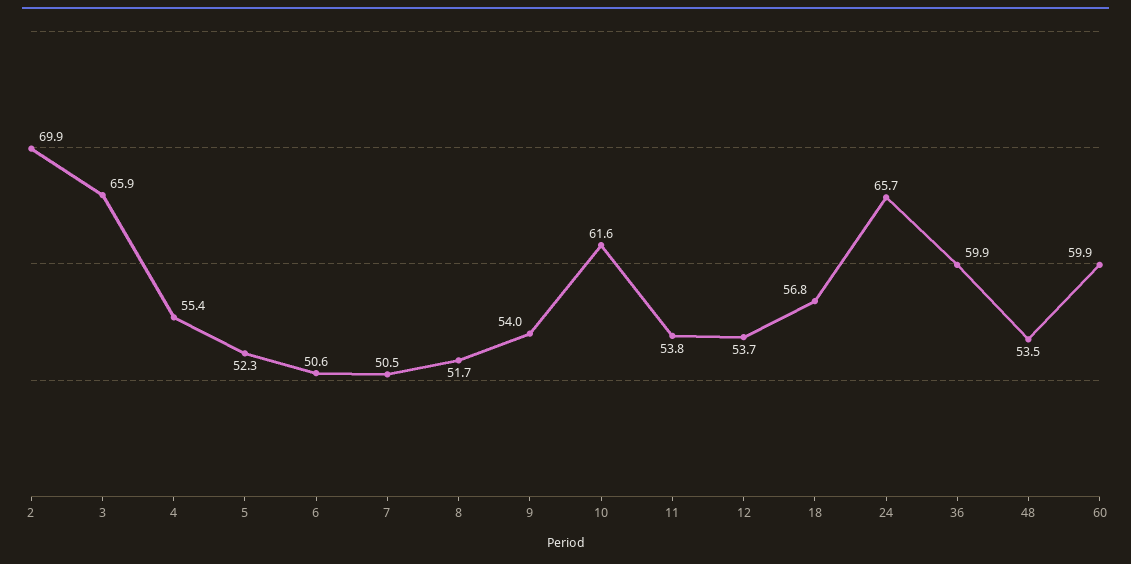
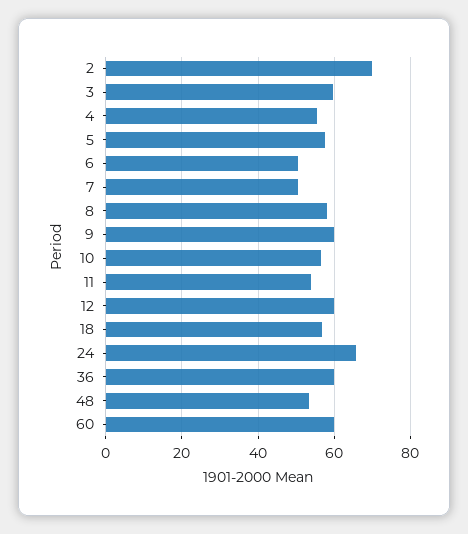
  {
    "2": 69.9,
-   "3": 65.9,
+   "3": 60,
    "4": 55.4,
-   "5": 52.3,
+   "5": 58,
    "6": 50.6,
    "7": 50.5,
-   "8": 51.7,
+   "8": 58,
-   "9": 54,
+   "9": 60,
-   "10": 61.6,
+   "10": 56,
    "11": 53.8,
-   "12": 53.7,
+   "12": 60,
    "18": 56.8,
    "24": 65.7,
    "36": 59.9,
    "48": 53.5,
    "60": 59.9
  }

